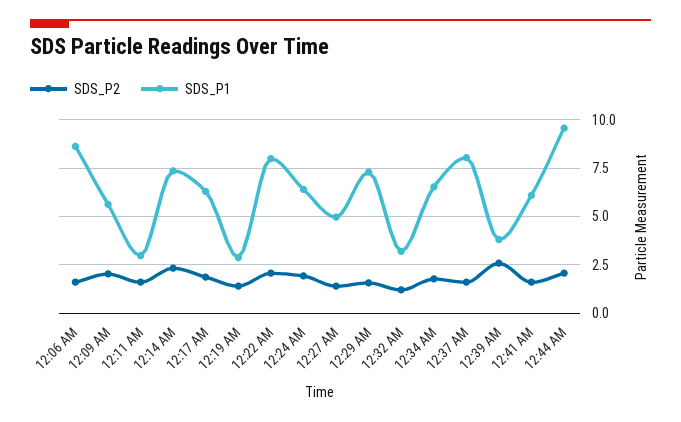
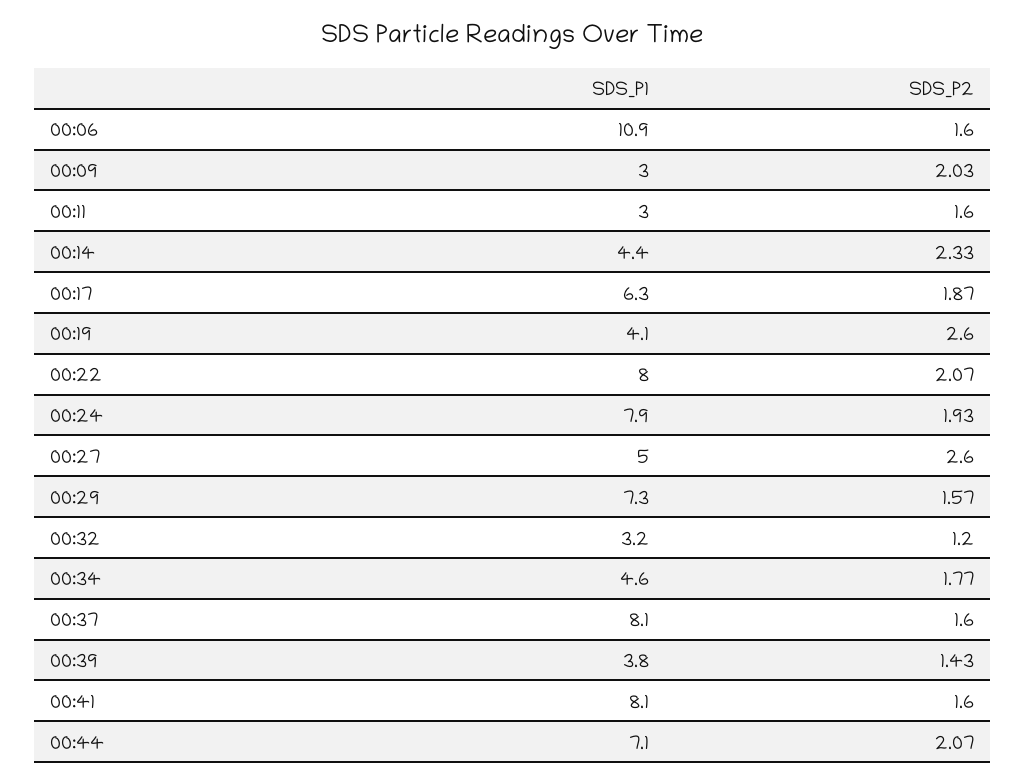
  {
    "SDS_P2": {
      "12:06 AM": 1.6,
      "12:09 AM": 2.03,
      "12:11 AM": 1.6,
      "12:14 AM": 2.33,
      "12:17 AM": 1.87,
-     "12:19 AM": 1.5,
+     "12:19 AM": 2.6,
      "12:22 AM": 2.07,
      "12:24 AM": 1.93,
-     "12:27 AM": 1.5,
+     "12:27 AM": 2.6,
      "12:29 AM": 1.57,
      "12:32 AM": 1.2,
      "12:34 AM": 1.77,
      "12:37 AM": 1.6,
-     "12:39 AM": 2.5,
+     "12:39 AM": 1.43,
      "12:41 AM": 1.6,
      "12:44 AM": 2.07
    },
    "SDS_P1": {
-     "12:06 AM": 8.5,
+     "12:06 AM": 10.9,
-     "12:09 AM": 5.5,
+     "12:09 AM": 3,
      "12:11 AM": 3,
-     "12:14 AM": 7.5,
+     "12:14 AM": 4.4,
      "12:17 AM": 6.3,
-     "12:19 AM": 3,
+     "12:19 AM": 4.1,
      "12:22 AM": 8,
-     "12:24 AM": 6.5,
+     "12:24 AM": 7.9,
      "12:27 AM": 5,
      "12:29 AM": 7.3,
      "12:32 AM": 3.2,
-     "12:34 AM": 6.5,
+     "12:34 AM": 4.6,
      "12:37 AM": 8.1,
      "12:39 AM": 3.8,
-     "12:41 AM": 6,
+     "12:41 AM": 8.1,
-     "12:44 AM": 9.5
+     "12:44 AM": 7.1
    }
  }

